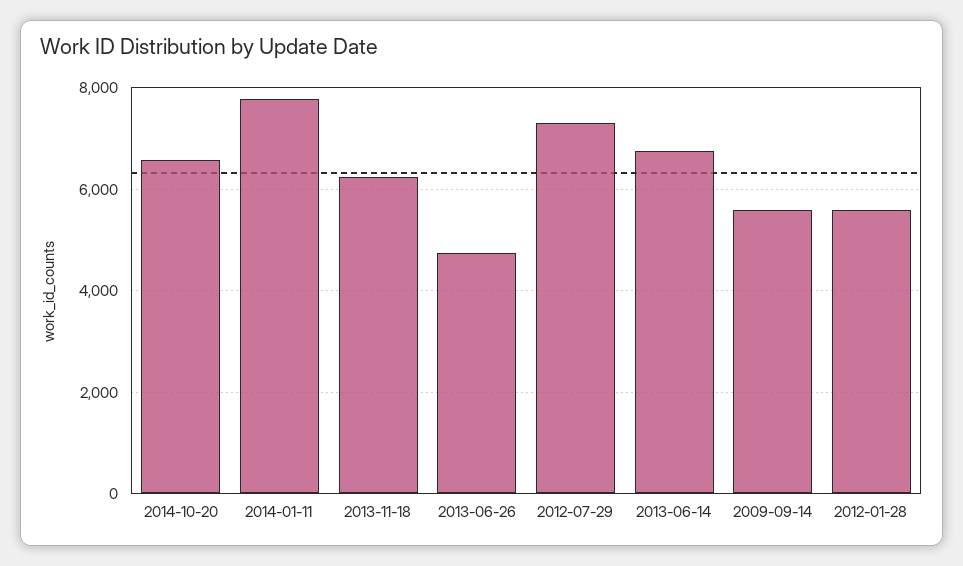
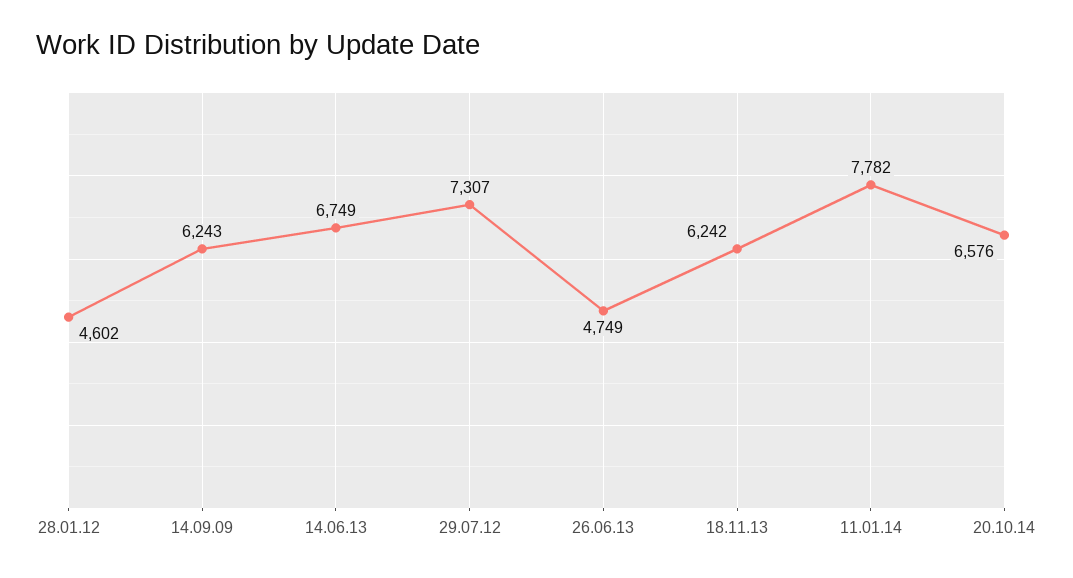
  {
    "2014-10-20": 6576,
    "2014-01-11": 7782,
    "2013-11-18": 6242,
    "2013-06-26": 4749,
    "2012-07-29": 7307,
    "2013-06-14": 6749,
-   "2009-09-14": 5600,
+   "2009-09-14": 6243,
-   "2012-01-28": 5600
+   "2012-01-28": 4602
  }

